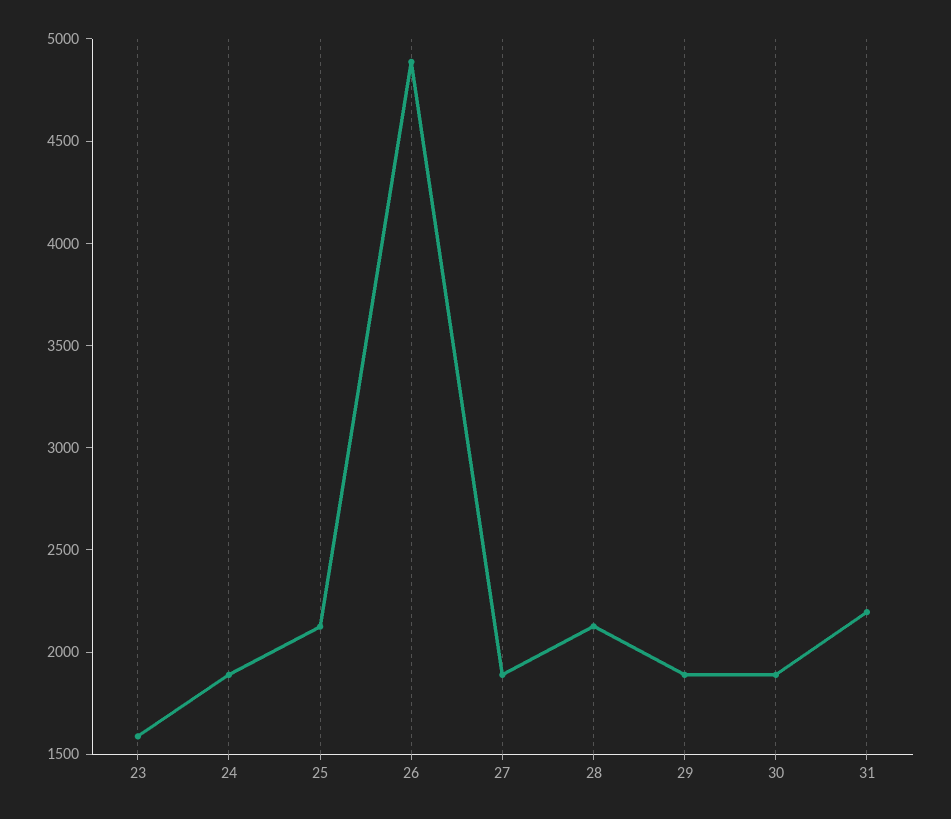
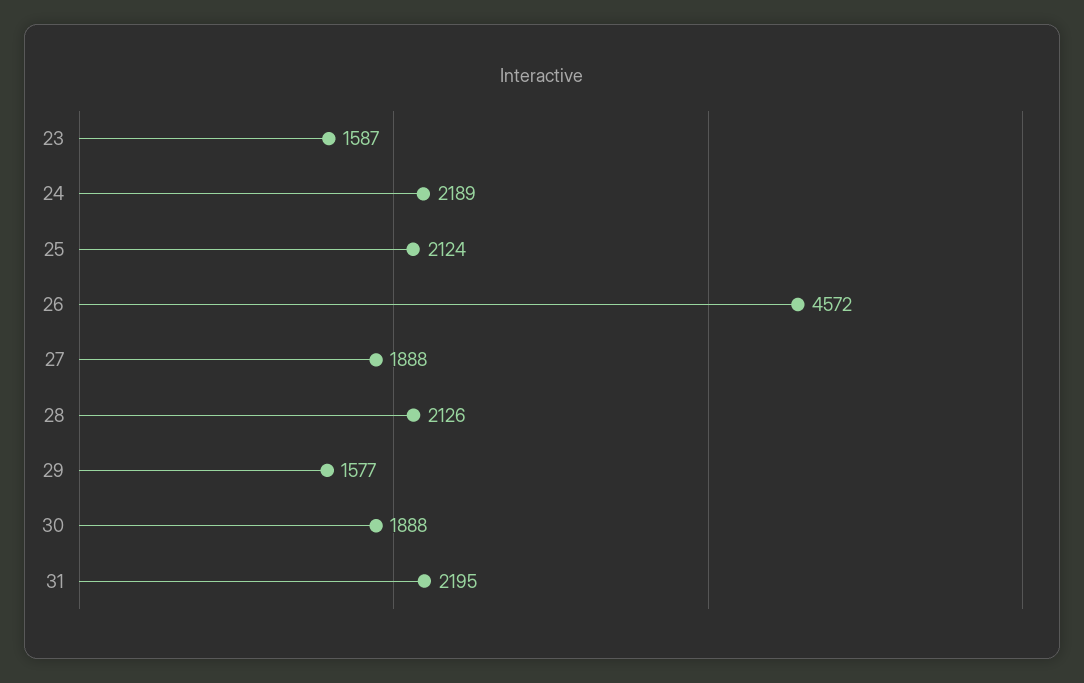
  {
    "23": 1587,
-   "24": 1900,
+   "24": 2189,
    "25": 2124,
-   "26": 4900,
+   "26": 4572,
    "27": 1888,
    "28": 2126,
-   "29": 1900,
+   "29": 1577,
    "30": 1888,
    "31": 2195
  }

